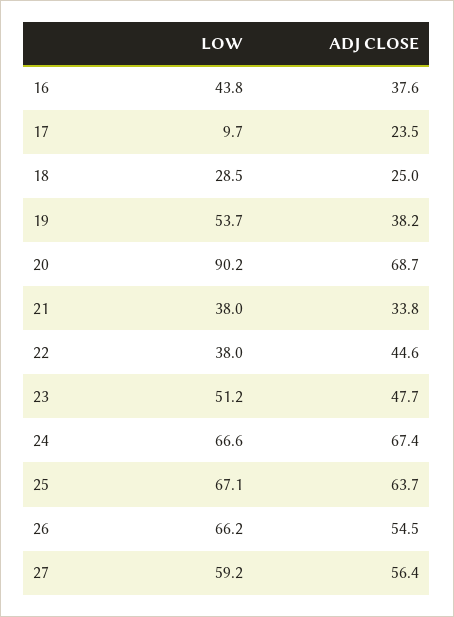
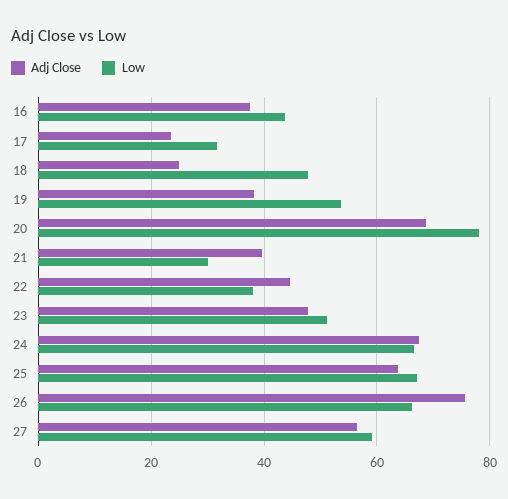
  {
    "LOW": {
      "16": 43.8,
-     "17": 9.7,
+     "17": 32,
-     "18": 28.5,
+     "18": 48,
      "19": 53.7,
-     "20": 90.2,
+     "20": 78,
-     "21": 38,
+     "21": 30,
      "22": 38,
      "23": 51.2,
      "24": 66.6,
      "25": 67.1,
      "26": 66.2,
      "27": 59.2
    },
    "ADJ CLOSE": {
      "16": 37.6,
      "17": 23.5,
      "18": 25,
      "19": 38.2,
      "20": 68.7,
-     "21": 33.8,
+     "21": 40,
      "22": 44.6,
      "23": 47.7,
      "24": 67.4,
      "25": 63.7,
-     "26": 54.5,
+     "26": 76,
      "27": 56.4
    }
  }

